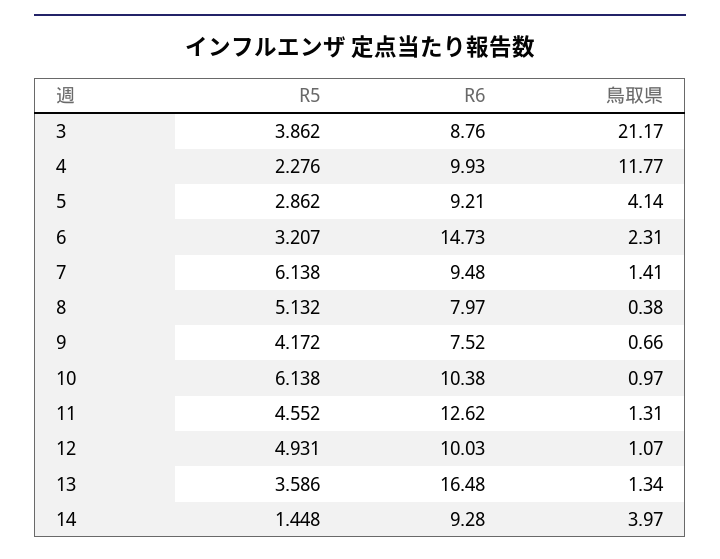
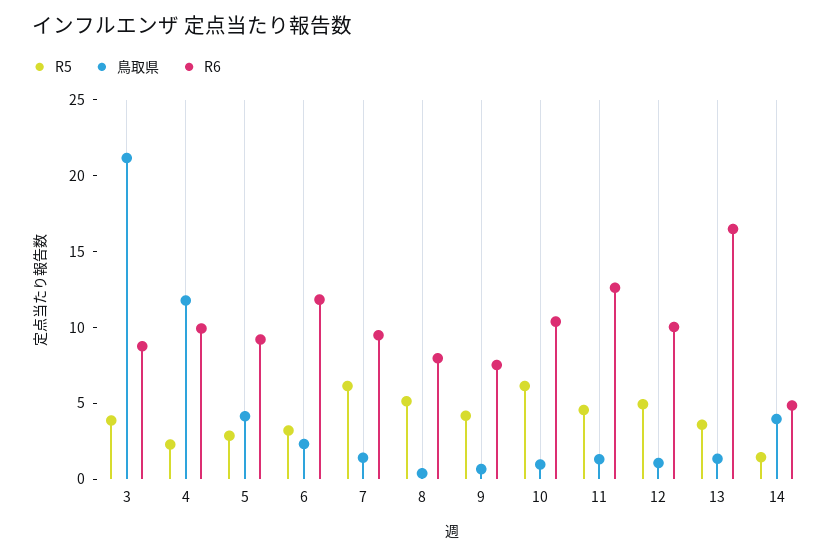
  {
    "R5": {
      "3": 3.862,
      "4": 2.276,
      "5": 2.862,
      "6": 3.207,
      "7": 6.138,
      "8": 5.132,
      "9": 4.172,
      "10": 6.138,
      "11": 4.552,
      "12": 4.931,
      "13": 3.586,
      "14": 1.448
    },
    "R6": {
      "3": 8.76,
      "4": 9.93,
      "5": 9.21,
-     "6": 14.73,
+     "6": 12,
      "7": 9.48,
      "8": 7.97,
      "9": 7.52,
      "10": 10.38,
      "11": 12.62,
      "12": 10.03,
      "13": 16.48,
-     "14": 9.28
+     "14": 5
    },
    "鳥取県": {
      "3": 21.17,
      "4": 11.77,
      "5": 4.14,
      "6": 2.31,
      "7": 1.41,
      "8": 0.38,
      "9": 0.66,
      "10": 0.97,
      "11": 1.31,
      "12": 1.07,
      "13": 1.34,
      "14": 3.97
    }
  }

